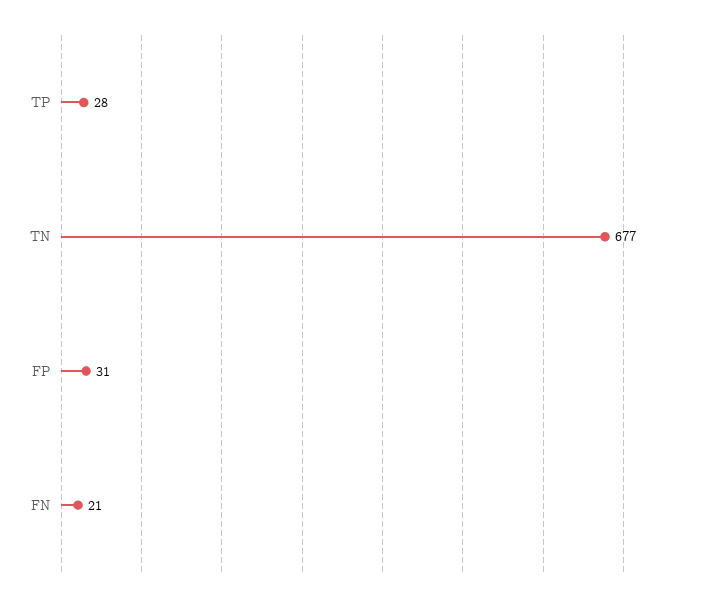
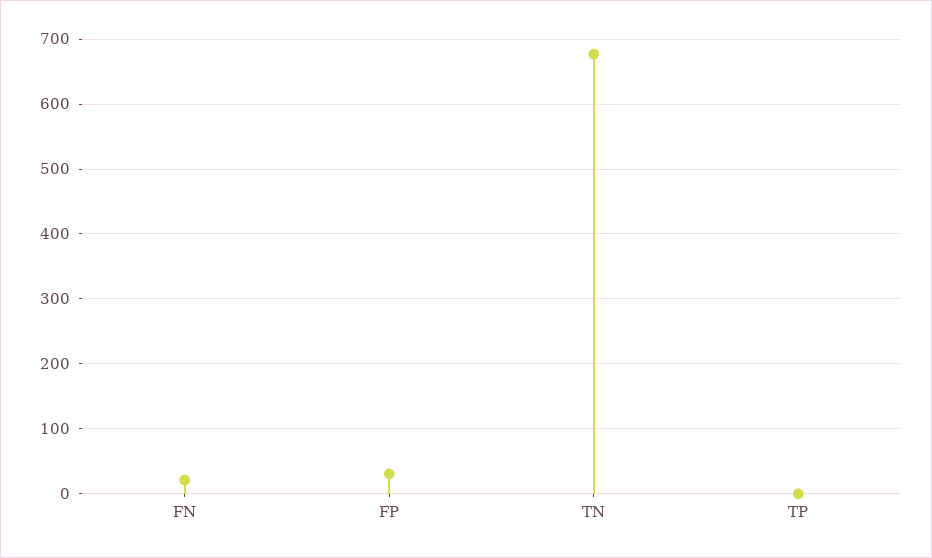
  {
-   "TP": 28,
+   "TP": 0,
    "TN": 677,
    "FP": 31,
    "FN": 21
  }

